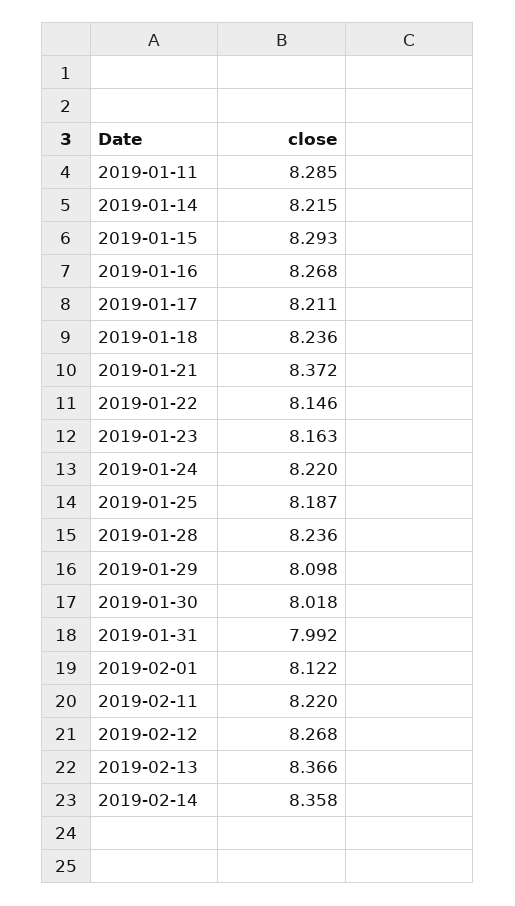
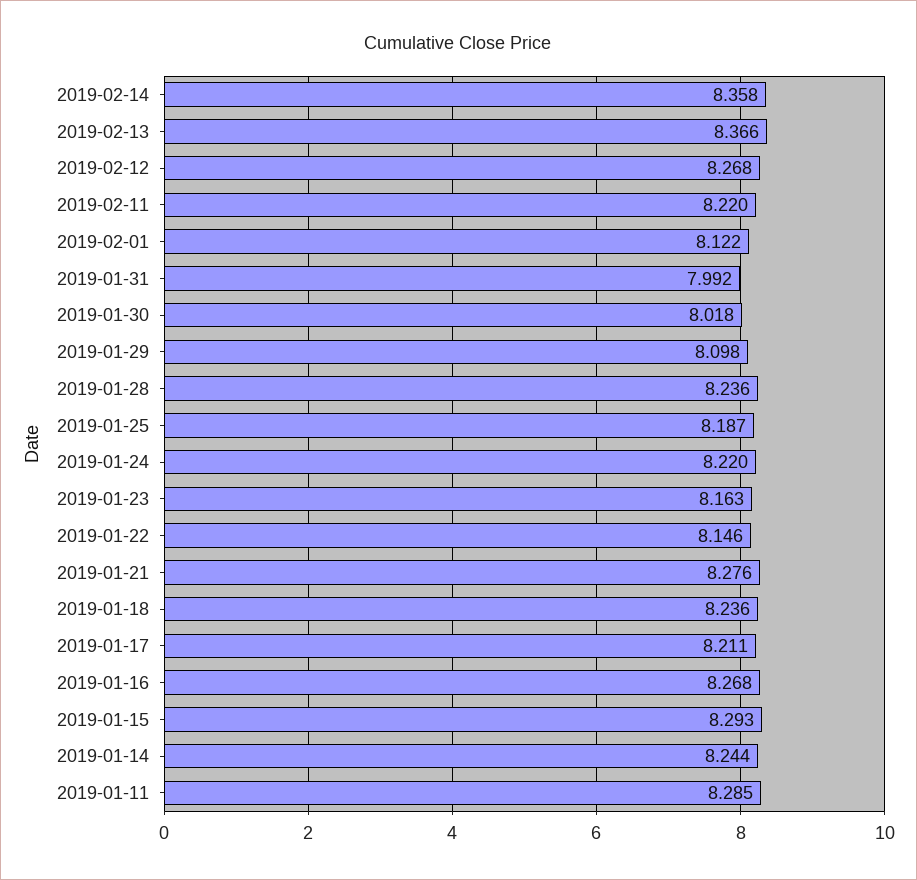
  {
    "2019-01-11": 8.285,
-   "2019-01-14": 8.215,
+   "2019-01-14": 8.244,
    "2019-01-15": 8.293,
    "2019-01-16": 8.268,
    "2019-01-17": 8.211,
    "2019-01-18": 8.236,
-   "2019-01-21": 8.372,
+   "2019-01-21": 8.276,
    "2019-01-22": 8.146,
    "2019-01-23": 8.163,
    "2019-01-24": 8.22,
    "2019-01-25": 8.187,
    "2019-01-28": 8.236,
    "2019-01-29": 8.098,
    "2019-01-30": 8.018,
    "2019-01-31": 7.992,
    "2019-02-01": 8.122,
    "2019-02-11": 8.22,
    "2019-02-12": 8.268,
    "2019-02-13": 8.366,
    "2019-02-14": 8.358
  }

